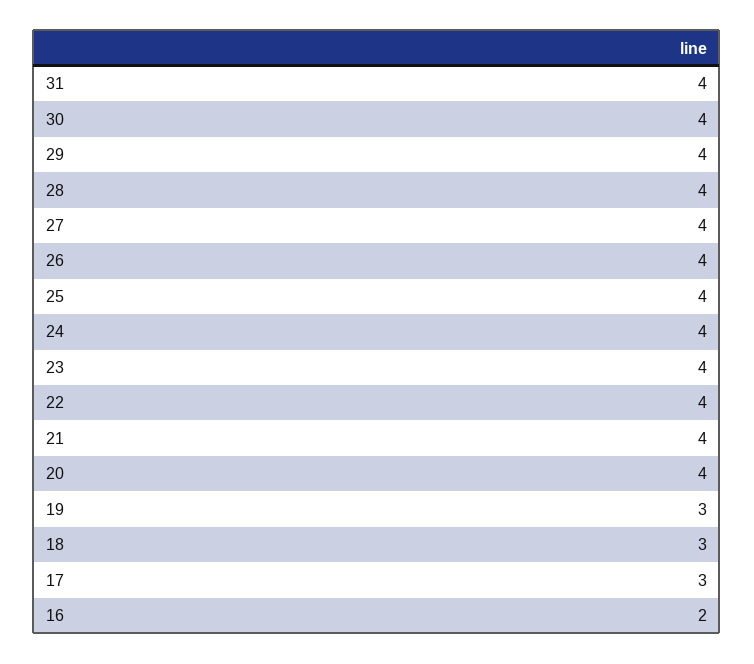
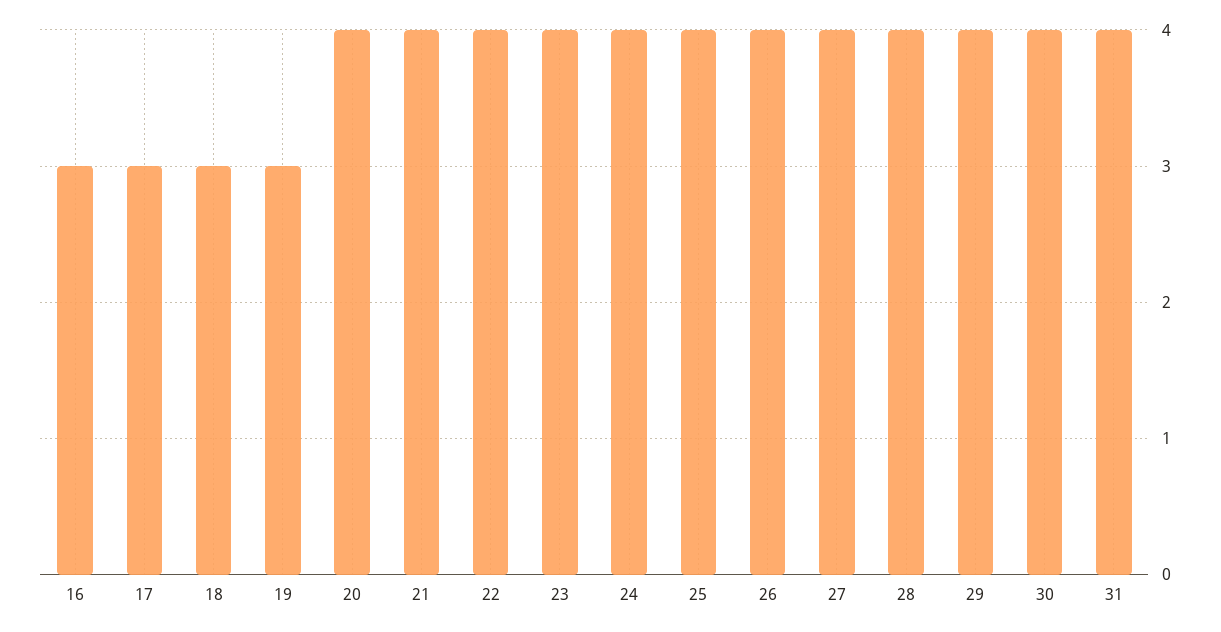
  {
    "31": 4,
    "30": 4,
    "29": 4,
    "28": 4,
    "27": 4,
    "26": 4,
    "25": 4,
    "24": 4,
    "23": 4,
    "22": 4,
    "21": 4,
    "20": 4,
    "19": 3,
    "18": 3,
    "17": 3,
-   "16": 2
+   "16": 3
  }

